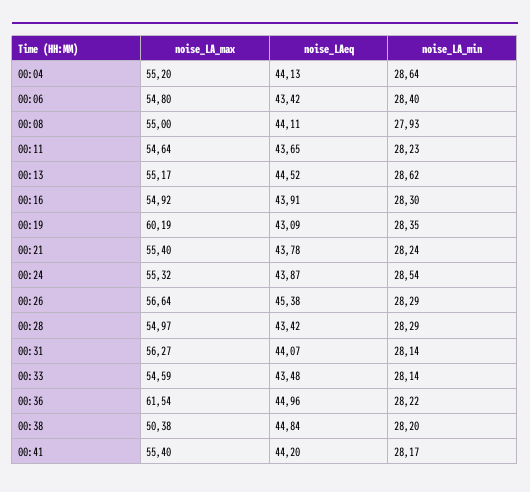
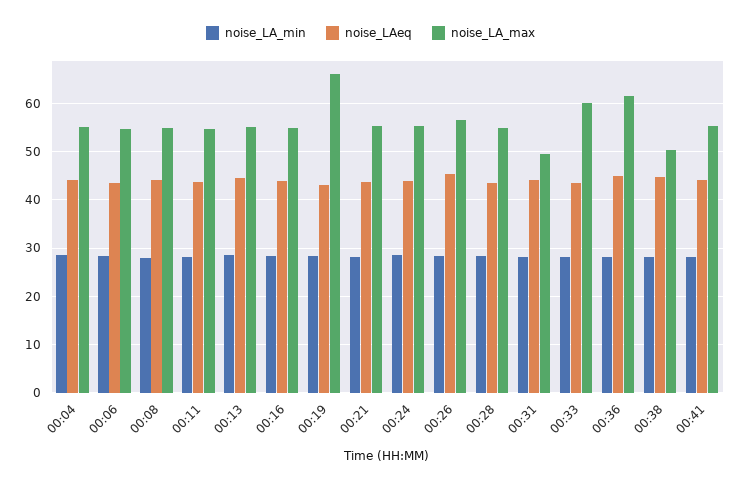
  {
    "noise_LA_max": {
      "00:04": 55.2,
      "00:06": 54.8,
      "00:08": 55,
      "00:11": 54.64,
      "00:13": 55.17,
      "00:16": 54.92,
-     "00:19": 60.19,
+     "00:19": 66,
      "00:21": 55.4,
      "00:24": 55.32,
      "00:26": 56.64,
      "00:28": 54.97,
-     "00:31": 56.27,
+     "00:31": 50,
-     "00:33": 54.59,
+     "00:33": 60,
      "00:36": 61.54,
      "00:38": 50.38,
      "00:41": 55.4
    },
    "noise_LAeq": {
      "00:04": 44.13,
      "00:06": 43.42,
      "00:08": 44.11,
      "00:11": 43.65,
      "00:13": 44.52,
      "00:16": 43.91,
      "00:19": 43.09,
      "00:21": 43.78,
      "00:24": 43.87,
      "00:26": 45.38,
      "00:28": 43.42,
      "00:31": 44.07,
      "00:33": 43.48,
      "00:36": 44.96,
      "00:38": 44.84,
      "00:41": 44.2
    },
    "noise_LA_min": {
      "00:04": 28.64,
      "00:06": 28.4,
      "00:08": 27.93,
      "00:11": 28.23,
      "00:13": 28.62,
      "00:16": 28.3,
      "00:19": 28.35,
      "00:21": 28.24,
      "00:24": 28.54,
      "00:26": 28.29,
      "00:28": 28.29,
      "00:31": 28.14,
      "00:33": 28.14,
      "00:36": 28.22,
      "00:38": 28.2,
      "00:41": 28.17
    }
  }

